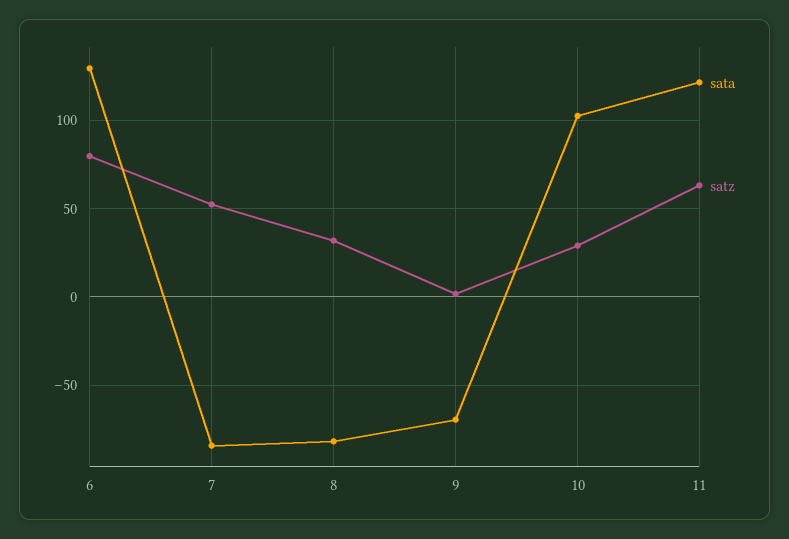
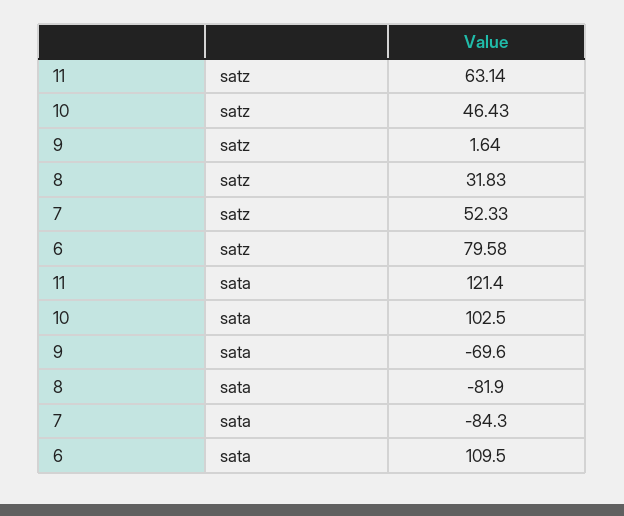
  {
    "sata": {
-     "6": 130,
+     "6": 109.5,
      "7": -84.3,
      "8": -81.9,
      "9": -69.6,
      "10": 102.5,
      "11": 121.4
    },
    "satz": {
      "6": 79.58,
      "7": 52.33,
      "8": 31.83,
      "9": 1.64,
-     "10": 30,
+     "10": 46.43,
      "11": 63.14
    }
  }

